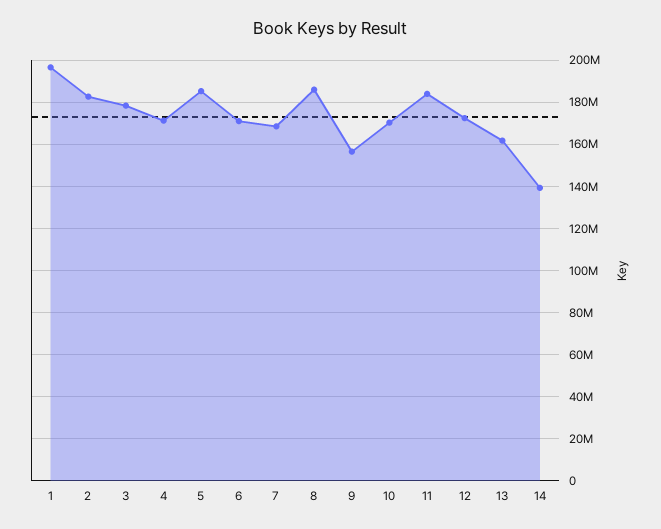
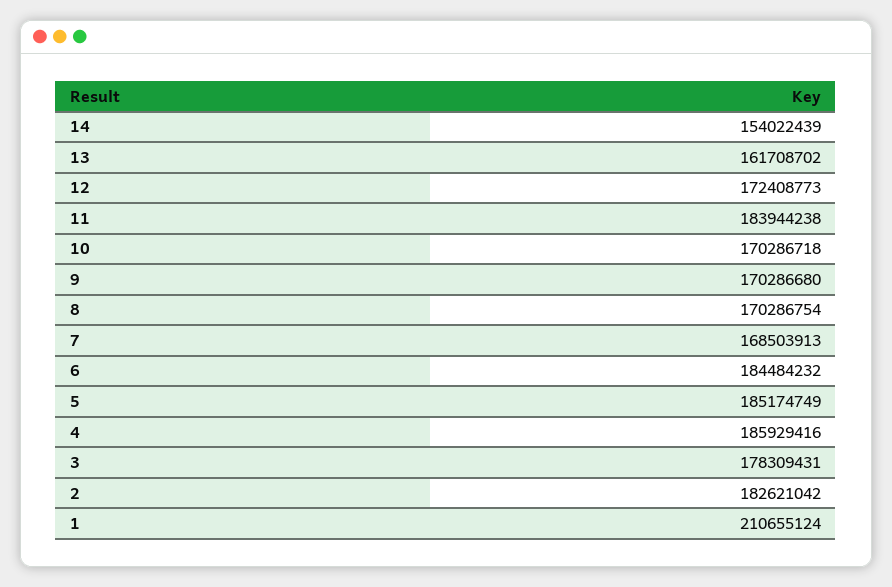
  {
-   "1": 195000000,
+   "1": 210655124,
    "2": 182621042,
    "3": 178309431,
-   "4": 170000000,
+   "4": 185929416,
    "5": 185174749,
-   "6": 170000000,
+   "6": 184484232,
    "7": 168503913,
-   "8": 185000000,
+   "8": 170286754,
-   "9": 155000000,
+   "9": 170286680,
    "10": 170286718,
    "11": 183944238,
    "12": 172408773,
    "13": 161708702,
-   "14": 140000000
+   "14": 154022439
  }

